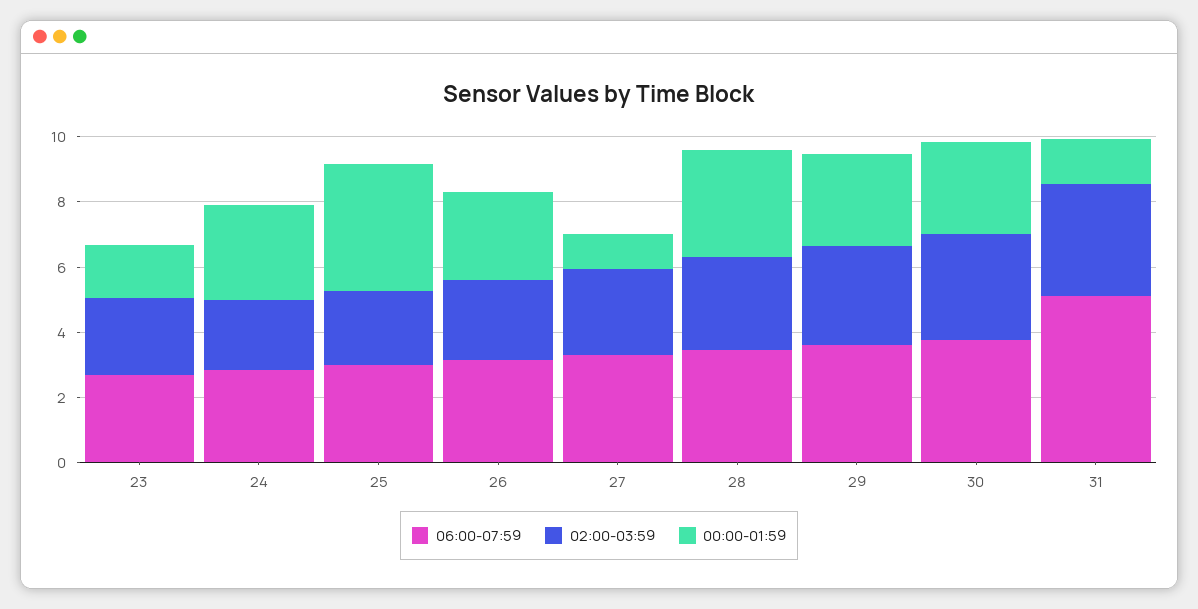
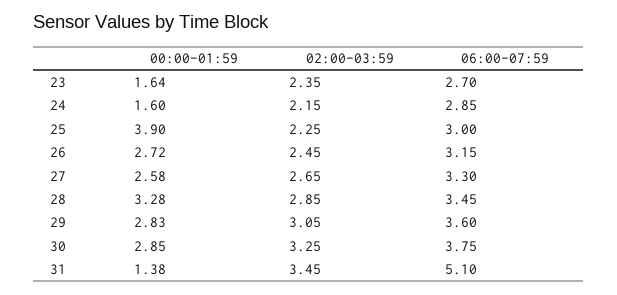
  {
    "06:00-07:59": {
      "23": 2.7,
      "24": 2.85,
      "25": 3,
      "26": 3.15,
      "27": 3.3,
      "28": 3.45,
      "29": 3.6,
      "30": 3.75,
      "31": 5.1
    },
    "02:00-03:59": {
      "23": 2.35,
      "24": 2.15,
      "25": 2.25,
      "26": 2.45,
      "27": 2.65,
      "28": 2.85,
      "29": 3.05,
      "30": 3.25,
      "31": 3.45
    },
    "00:00-01:59": {
      "23": 1.64,
-     "24": 3,
+     "24": 1.6,
      "25": 3.9,
      "26": 2.72,
-     "27": 1,
+     "27": 2.58,
      "28": 3.28,
      "29": 2.83,
      "30": 2.85,
      "31": 1.38
    }
  }

